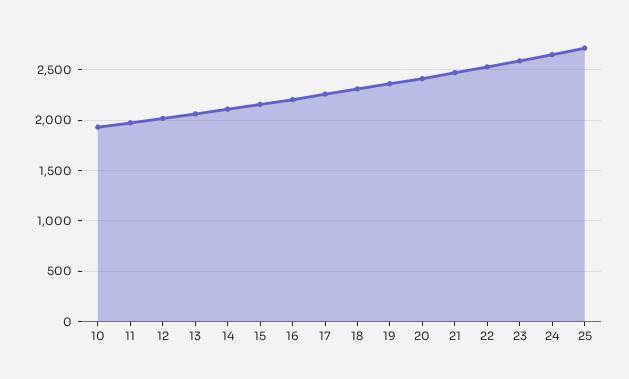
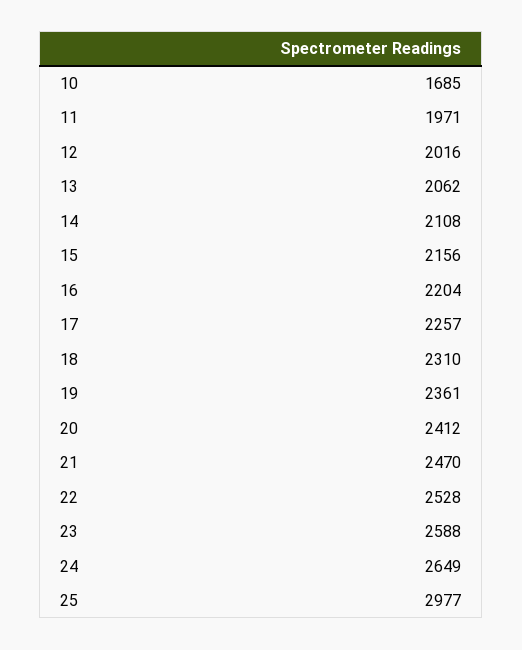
  {
-   "10": 1900,
+   "10": 1685,
    "11": 1971,
    "12": 2016,
    "13": 2062,
    "14": 2108,
    "15": 2156,
    "16": 2204,
    "17": 2257,
    "18": 2310,
    "19": 2361,
    "20": 2412,
    "21": 2470,
    "22": 2528,
    "23": 2588,
    "24": 2649,
-   "25": 2700
+   "25": 2977
  }

